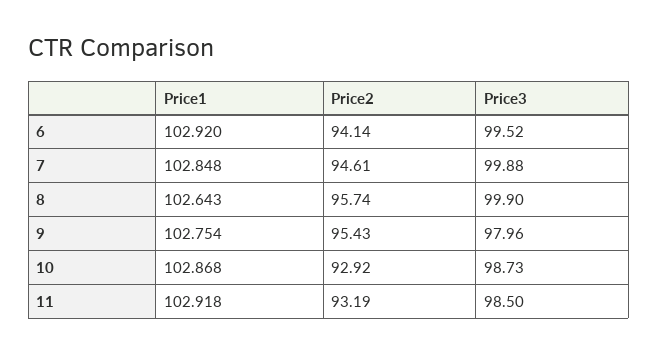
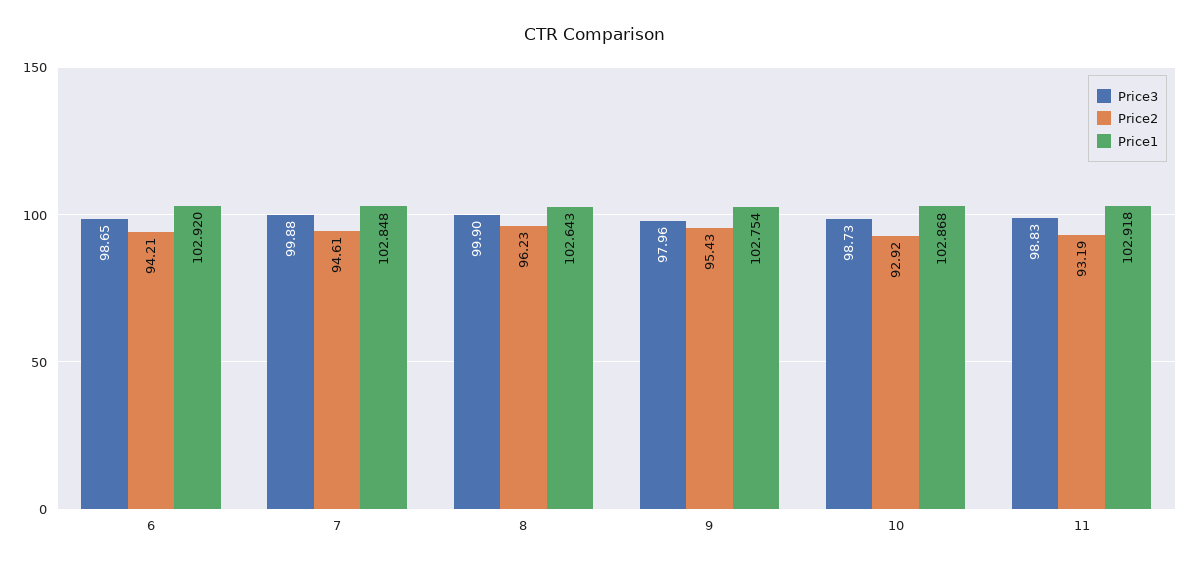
  {
    "Price1": {
      "6": 102.92,
      "7": 102.848,
      "8": 102.643,
      "9": 102.754,
      "10": 102.868,
      "11": 102.918
    },
    "Price2": {
-     "6": 94.14,
+     "6": 94.21,
      "7": 94.61,
-     "8": 95.74,
+     "8": 96.23,
      "9": 95.43,
      "10": 92.92,
      "11": 93.19
    },
    "Price3": {
-     "6": 99.52,
+     "6": 98.65,
      "7": 99.88,
      "8": 99.9,
      "9": 97.96,
      "10": 98.73,
-     "11": 98.5
+     "11": 98.83
    }
  }

